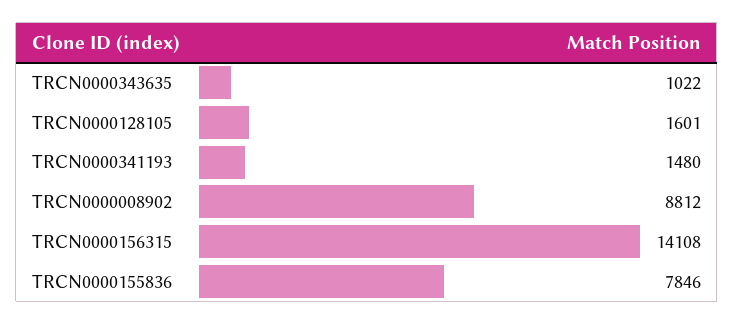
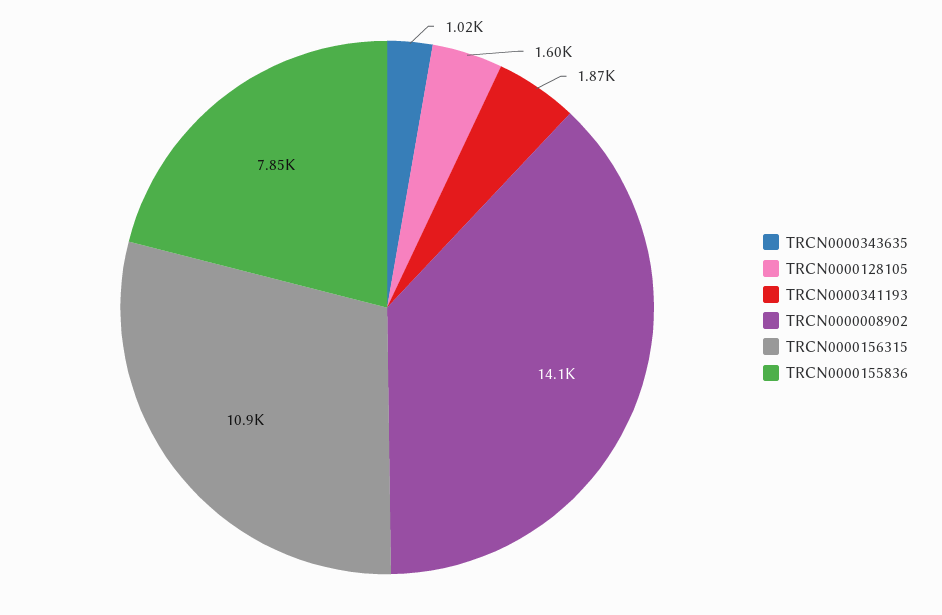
  {
    "TRCN0000343635": 1022,
    "TRCN0000128105": 1601,
-   "TRCN0000341193": 1480,
+   "TRCN0000341193": 1870,
-   "TRCN0000008902": 8812,
+   "TRCN0000008902": 14100,
-   "TRCN0000156315": 14108,
+   "TRCN0000156315": 10900,
    "TRCN0000155836": 7846
  }

